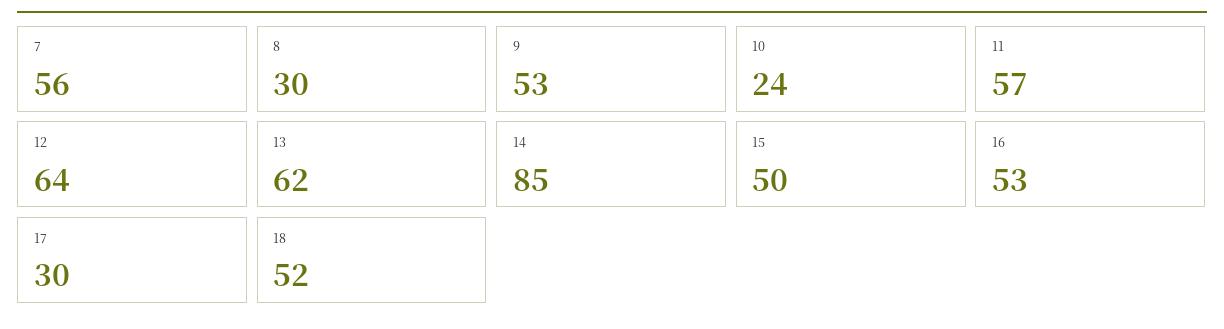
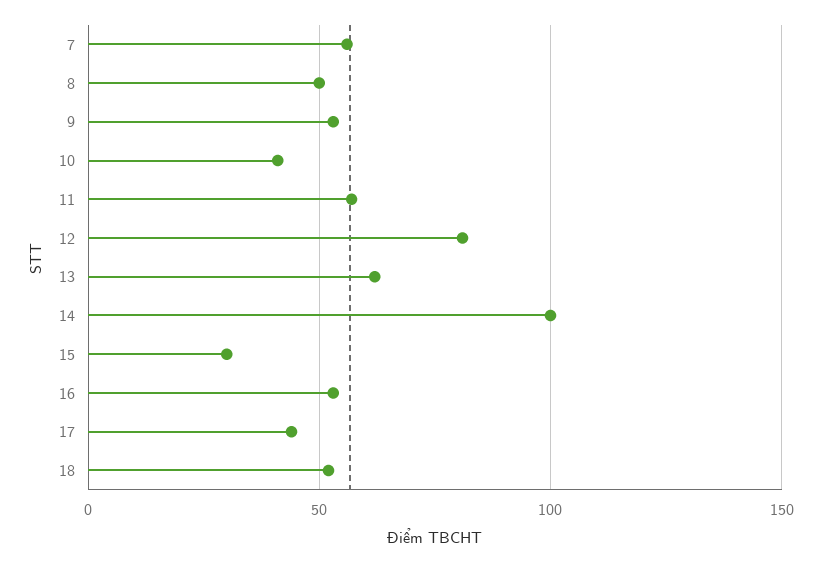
  {
    "7": 56,
-   "8": 30,
+   "8": 50,
    "9": 53,
-   "10": 24,
+   "10": 40,
    "11": 57,
-   "12": 64,
+   "12": 80,
    "13": 62,
-   "14": 85,
+   "14": 100,
-   "15": 50,
+   "15": 30,
    "16": 53,
-   "17": 30,
+   "17": 45,
    "18": 52
  }

